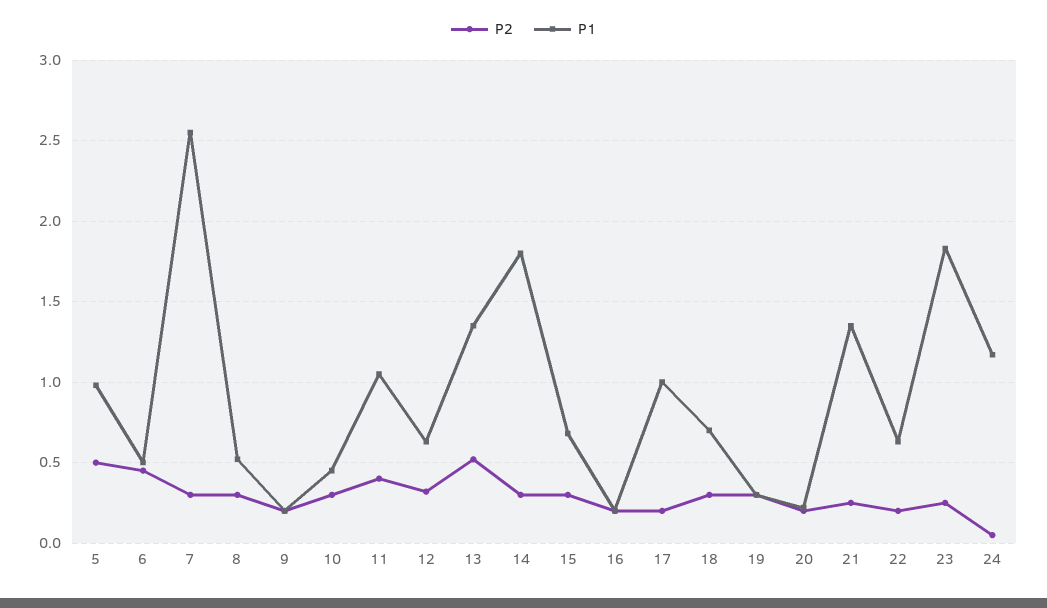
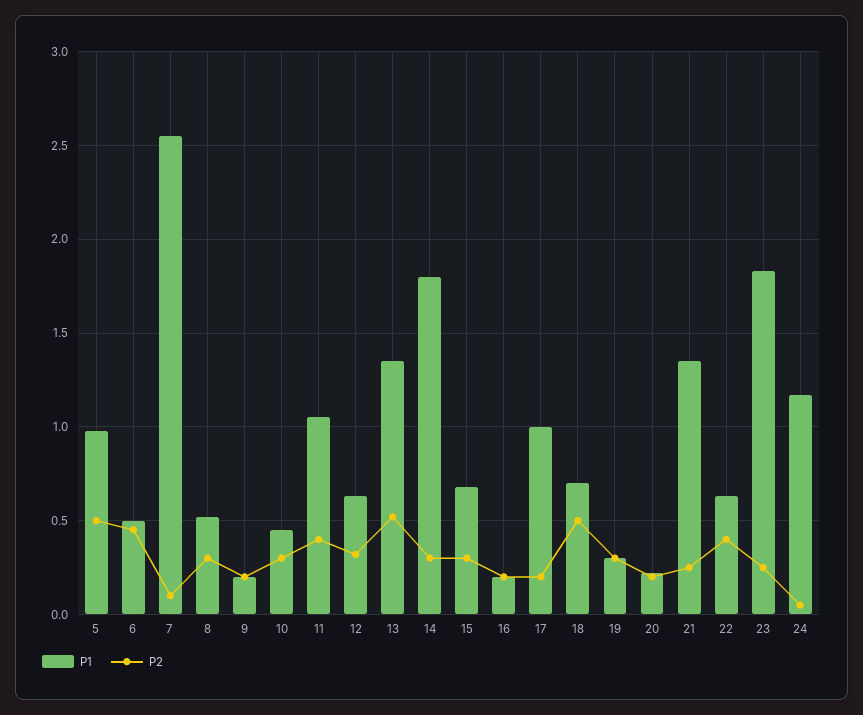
  {
    "P2": {
      "5": 0.5,
      "6": 0.45,
-     "7": 0.3,
+     "7": 0.1,
      "8": 0.3,
      "9": 0.2,
      "10": 0.3,
      "11": 0.4,
      "12": 0.3,
      "13": 0.5,
      "14": 0.3,
      "15": 0.3,
      "16": 0.2,
      "17": 0.2,
-     "18": 0.3,
+     "18": 0.5,
      "19": 0.3,
      "20": 0.2,
      "21": 0.25,
-     "22": 0.2,
+     "22": 0.4,
      "23": 0.25,
      "24": 0.05
    },
    "P1": {
      "5": 1,
      "6": 0.5,
      "7": 2.55,
      "8": 0.5,
      "9": 0.2,
      "10": 0.45,
      "11": 1.05,
      "12": 0.65,
      "13": 1.35,
      "14": 1.8,
      "15": 0.7,
      "16": 0.2,
      "17": 1,
      "18": 0.7,
      "19": 0.3,
      "20": 0.2,
      "21": 1.35,
      "22": 0.65,
      "23": 1.85,
      "24": 1.15
    }
  }

